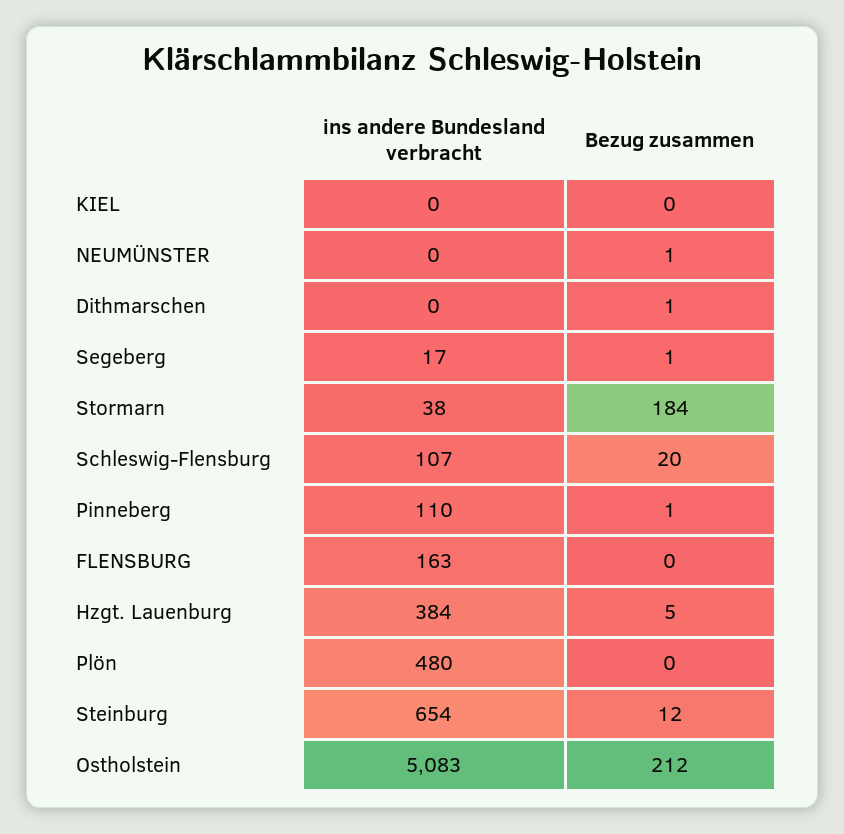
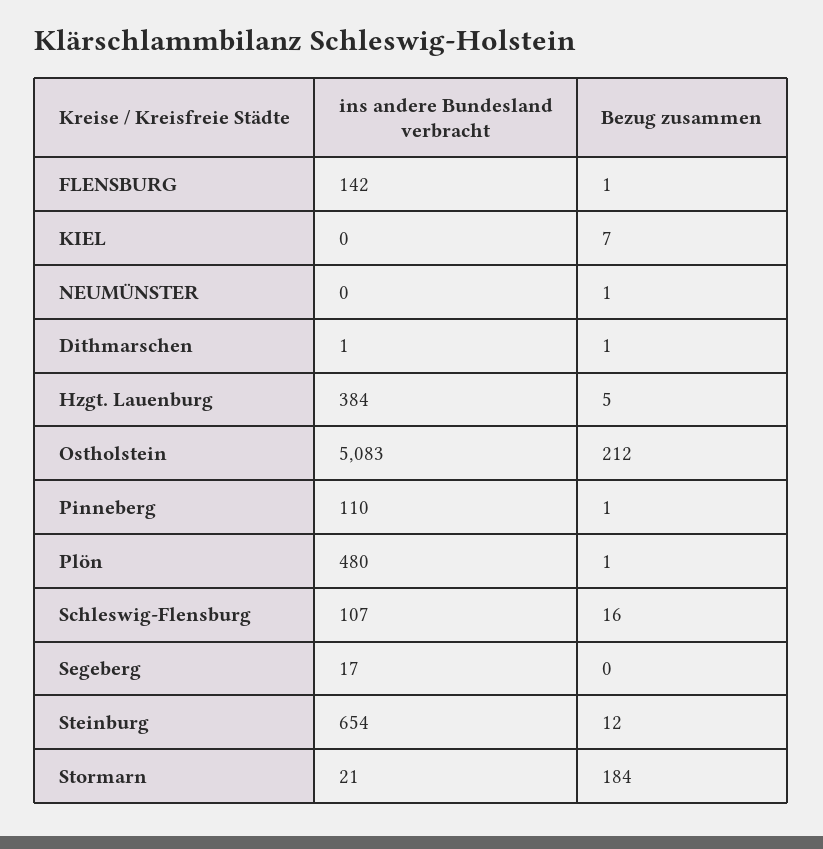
  {
    "ins andere Bundesland verbracht": {
      "KIEL": 0,
      "NEUMÜNSTER": 0,
-     "Dithmarschen": 0,
+     "Dithmarschen": 1,
      "Segeberg": 17,
-     "Stormarn": 38,
+     "Stormarn": 21,
      "Schleswig-Flensburg": 107,
      "Pinneberg": 110,
-     "FLENSBURG": 163,
+     "FLENSBURG": 142,
      "Hzgt. Lauenburg": 384,
      "Plön": 480,
      "Steinburg": 654,
      "Ostholstein": 5083
    },
    "Bezug zusammen": {
-     "KIEL": 0,
+     "KIEL": 7,
      "NEUMÜNSTER": 1,
      "Dithmarschen": 1,
-     "Segeberg": 1,
+     "Segeberg": 0,
      "Stormarn": 184,
-     "Schleswig-Flensburg": 20,
+     "Schleswig-Flensburg": 16,
      "Pinneberg": 1,
-     "FLENSBURG": 0,
+     "FLENSBURG": 1,
      "Hzgt. Lauenburg": 5,
-     "Plön": 0,
+     "Plön": 1,
      "Steinburg": 12,
      "Ostholstein": 212
    }
  }

